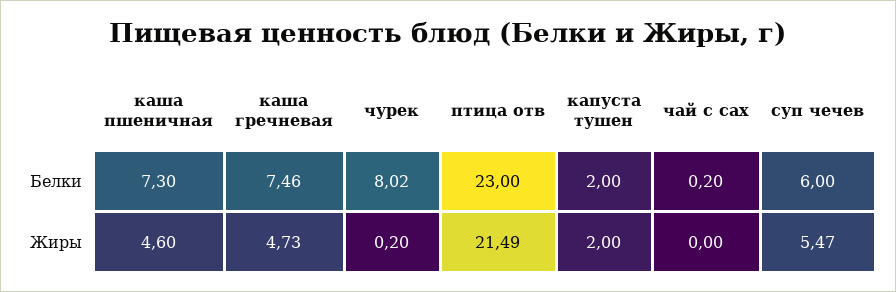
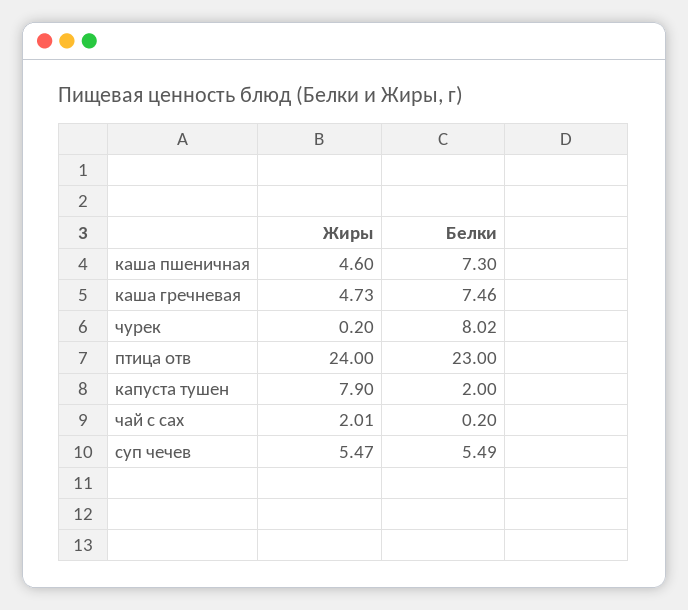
  {
    "каша пшеничная": {
      "Белки": 7.3,
      "Жиры": 4.6
    },
    "каша гречневая": {
      "Белки": 7.46,
      "Жиры": 4.73
    },
    "чурек": {
      "Белки": 8.02,
      "Жиры": 0.2
    },
    "птица отв": {
      "Белки": 23,
-     "Жиры": 21.49
+     "Жиры": 24
    },
    "капуста тушен": {
      "Белки": 2,
-     "Жиры": 2
+     "Жиры": 7.9
    },
    "чай с сах": {
      "Белки": 0.2,
-     "Жиры": 0
+     "Жиры": 2.01
    },
    "суп чечев": {
-     "Белки": 6,
+     "Белки": 5.49,
      "Жиры": 5.47
    }
  }

